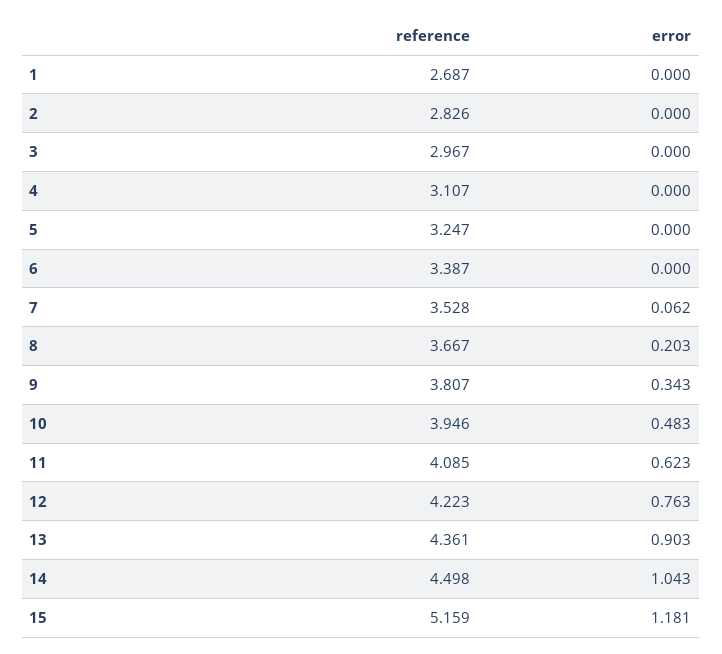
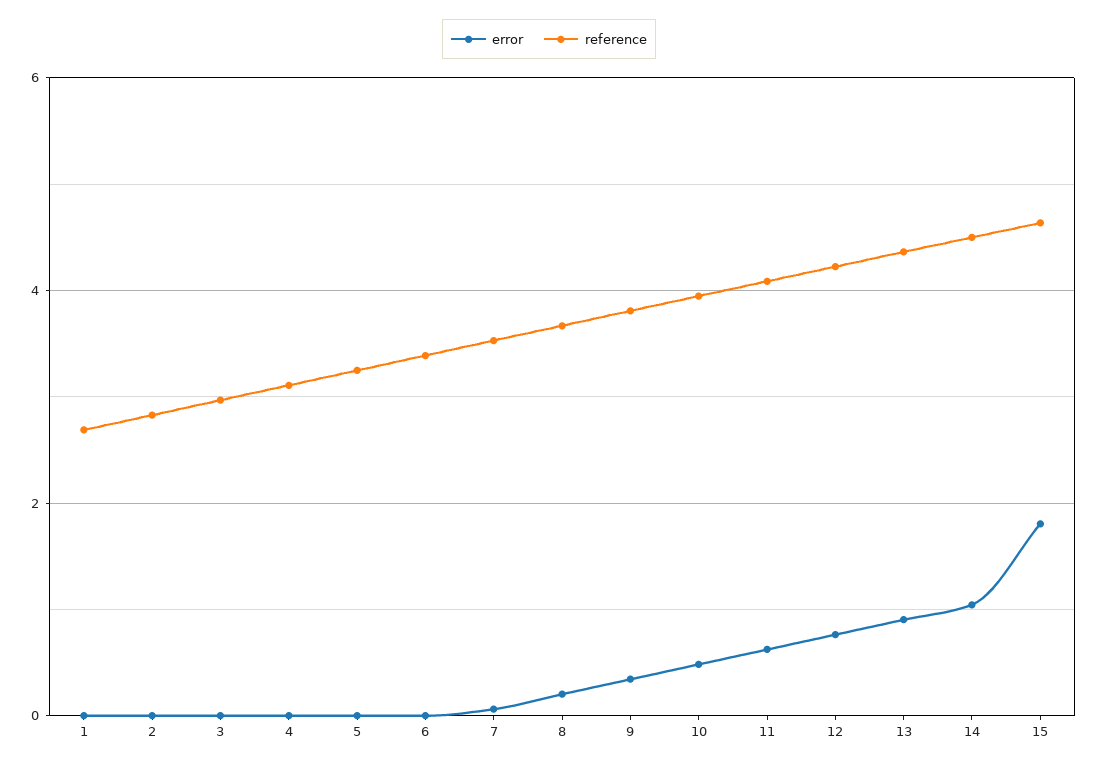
  {
    "reference": {
      "1": 2.687,
      "2": 2.826,
      "3": 2.967,
      "4": 3.107,
      "5": 3.247,
      "6": 3.387,
      "7": 3.528,
      "8": 3.667,
      "9": 3.807,
      "10": 3.946,
      "11": 4.085,
      "12": 4.223,
      "13": 4.361,
      "14": 4.498,
-     "15": 5.159
+     "15": 4.6
    },
    "error": {
      "1": 0,
      "2": 0,
      "3": 0,
      "4": 0,
      "5": 0,
      "6": 0,
      "7": 0.062,
      "8": 0.203,
      "9": 0.343,
      "10": 0.483,
      "11": 0.623,
      "12": 0.763,
      "13": 0.903,
      "14": 1.043,
-     "15": 1.181
+     "15": 1.8
    }
  }

